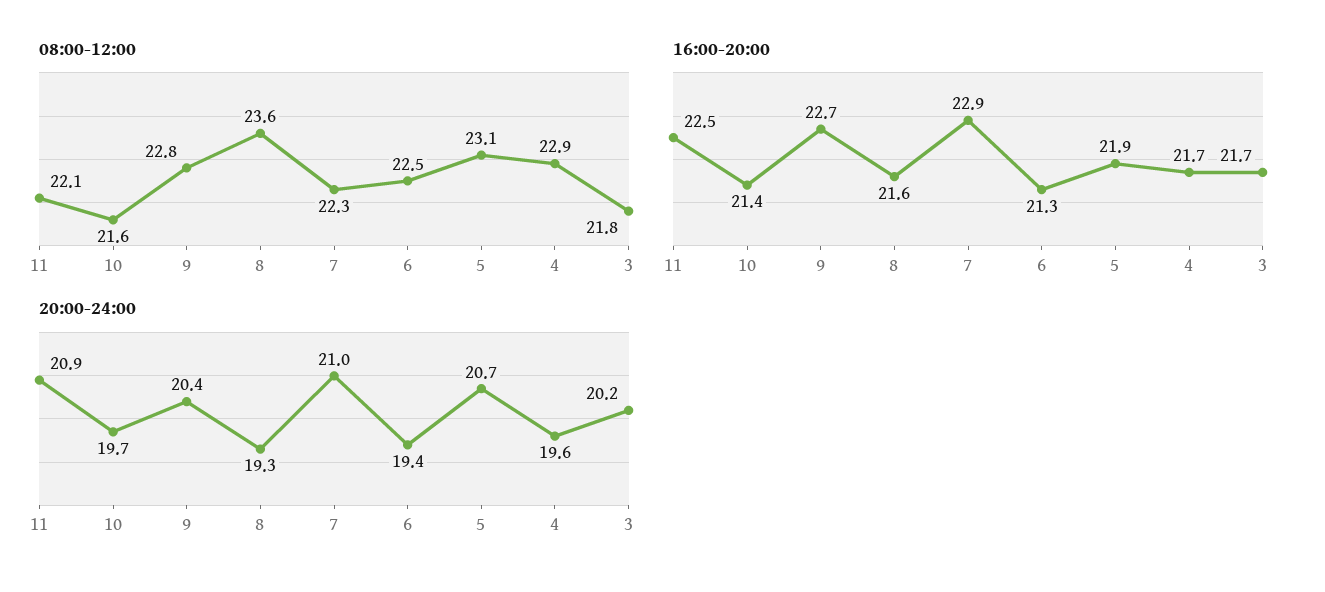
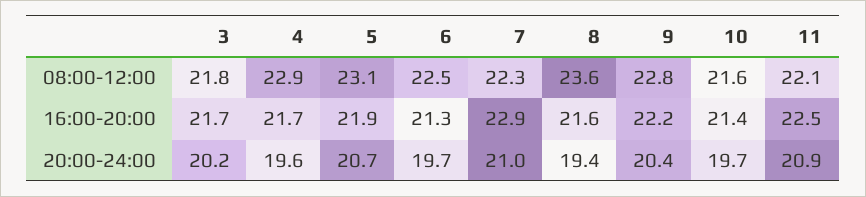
  {
    "08:00-12:00": {
      "11": 22.1,
      "10": 21.6,
      "9": 22.8,
      "8": 23.6,
      "7": 22.3,
      "6": 22.5,
      "5": 23.1,
      "4": 22.9,
      "3": 21.8
    },
    "16:00-20:00": {
      "11": 22.5,
      "10": 21.4,
-     "9": 22.7,
+     "9": 22.2,
      "8": 21.6,
      "7": 22.9,
      "6": 21.3,
      "5": 21.9,
      "4": 21.7,
      "3": 21.7
    },
    "20:00-24:00": {
      "11": 20.9,
      "10": 19.7,
      "9": 20.4,
-     "8": 19.3,
+     "8": 19.4,
      "7": 21,
-     "6": 19.4,
+     "6": 19.7,
      "5": 20.7,
      "4": 19.6,
      "3": 20.2
    }
  }

